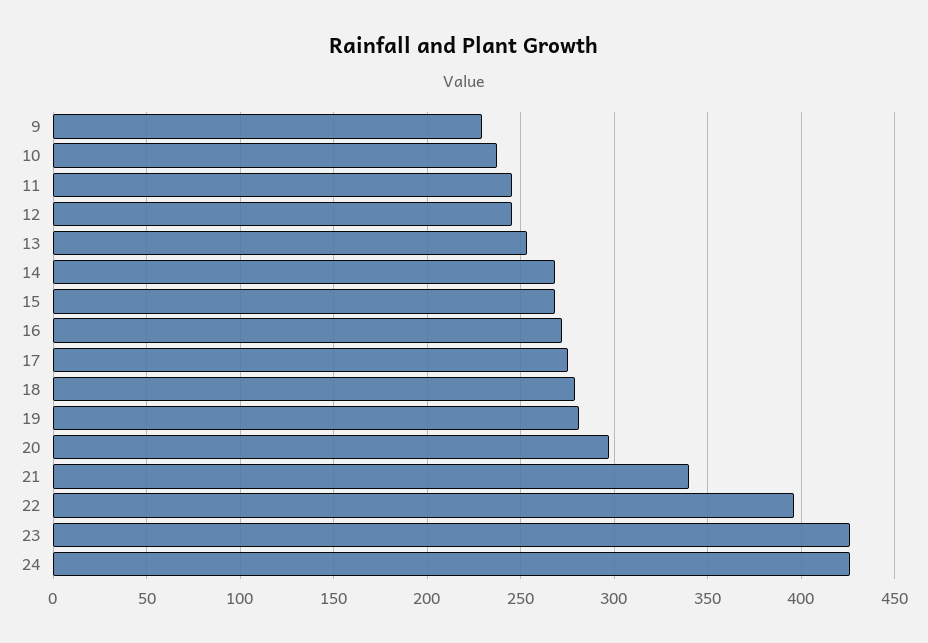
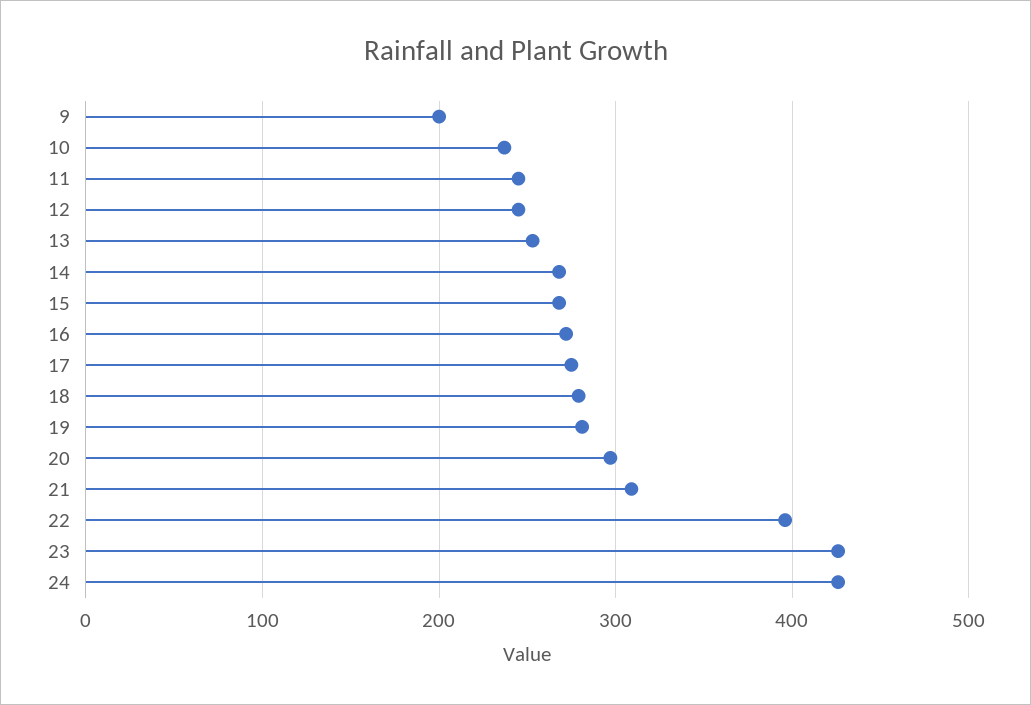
  {
-   "9": 230,
+   "9": 200,
    "10": 235,
    "11": 245,
    "12": 245,
    "13": 255,
    "14": 270,
    "15": 270,
    "16": 270,
    "17": 275,
    "18": 280,
    "19": 280,
    "20": 295,
-   "21": 340,
+   "21": 310,
    "22": 395,
    "23": 425,
    "24": 425
  }

